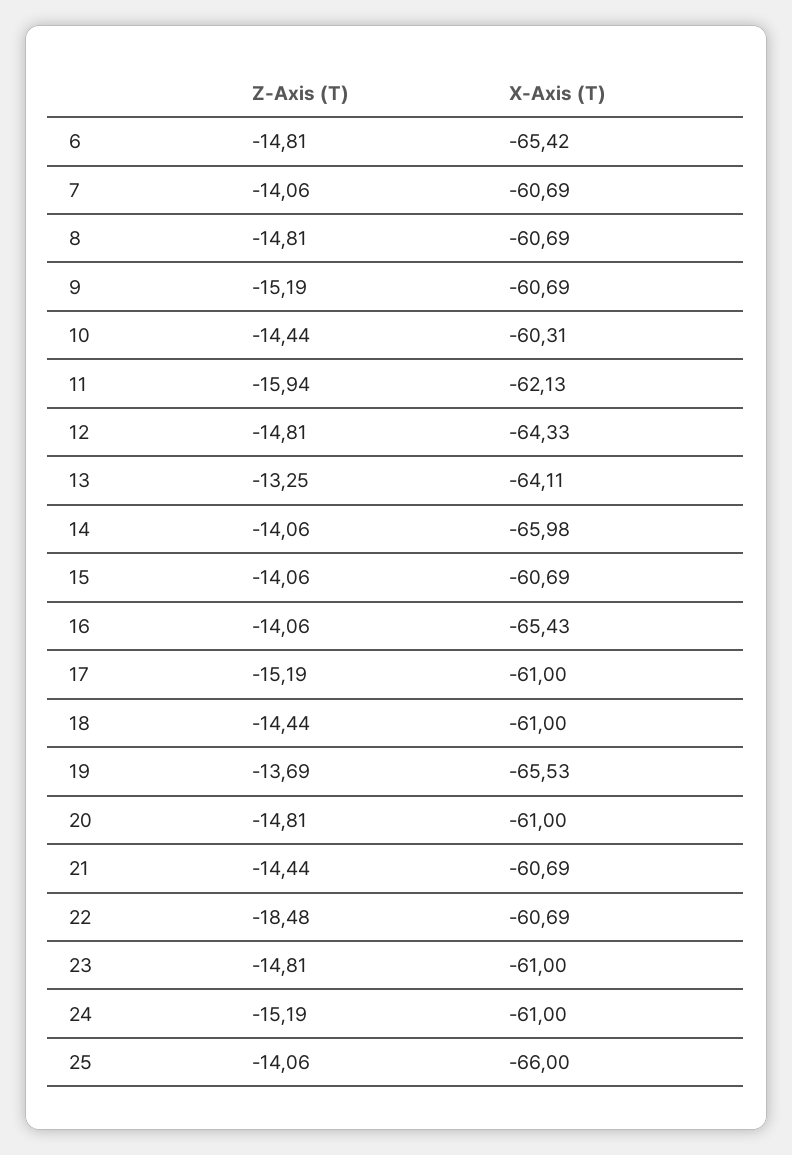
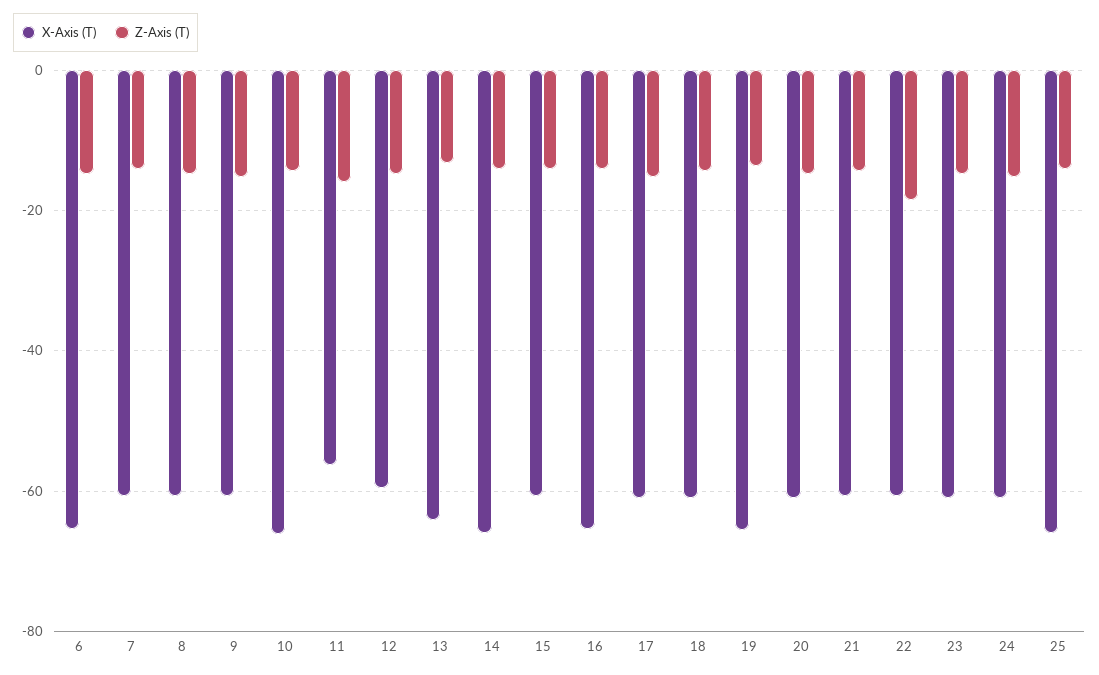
  {
    "Z-Axis (T)": {
      "6": -14.81,
      "7": -14.06,
      "8": -14.81,
      "9": -15.19,
      "10": -14.44,
      "11": -15.94,
      "12": -14.81,
      "13": -13.25,
      "14": -14.06,
      "15": -14.06,
      "16": -14.06,
      "17": -15.19,
      "18": -14.44,
      "19": -13.69,
      "20": -14.81,
      "21": -14.44,
      "22": -18.48,
      "23": -14.81,
      "24": -15.19,
      "25": -14.06
    },
    "X-Axis (T)": {
      "6": -65.42,
      "7": -60.69,
      "8": -60.69,
      "9": -60.69,
-     "10": -60.31,
+     "10": -66,
-     "11": -62.13,
+     "11": -56,
-     "12": -64.33,
+     "12": -60,
      "13": -64.11,
      "14": -65.98,
      "15": -60.69,
      "16": -65.43,
      "17": -61,
      "18": -61,
      "19": -65.53,
      "20": -61,
      "21": -60.69,
      "22": -60.69,
      "23": -61,
      "24": -61,
      "25": -66
    }
  }

